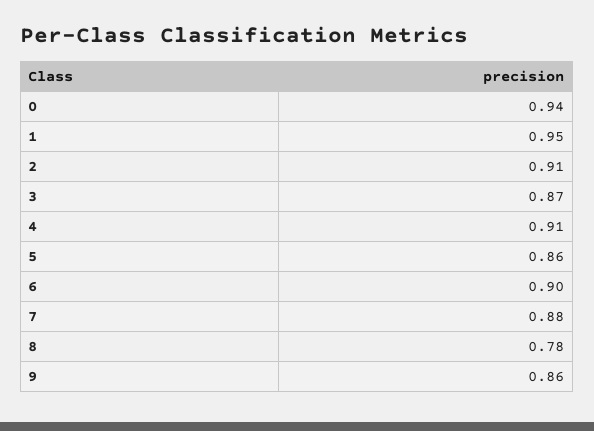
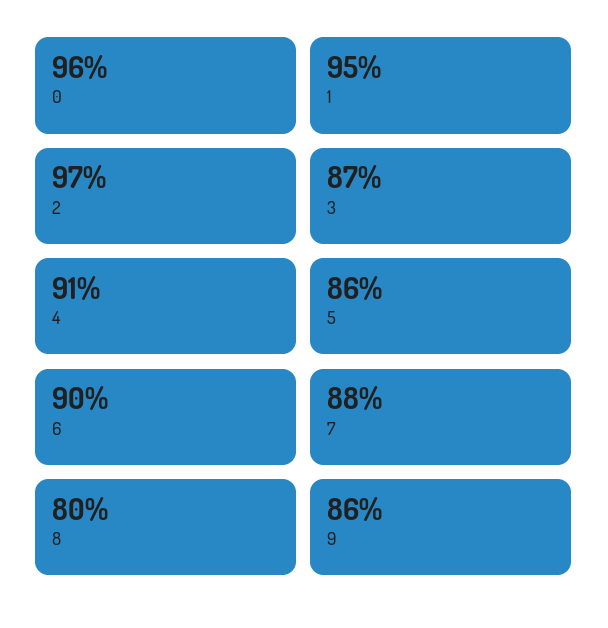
  {
-   "0": 0.94,
+   "0": 0.96,
    "1": 0.95,
-   "2": 0.91,
+   "2": 0.97,
    "3": 0.87,
    "4": 0.91,
    "5": 0.86,
    "6": 0.9,
    "7": 0.88,
-   "8": 0.78,
+   "8": 0.8,
    "9": 0.86
  }

